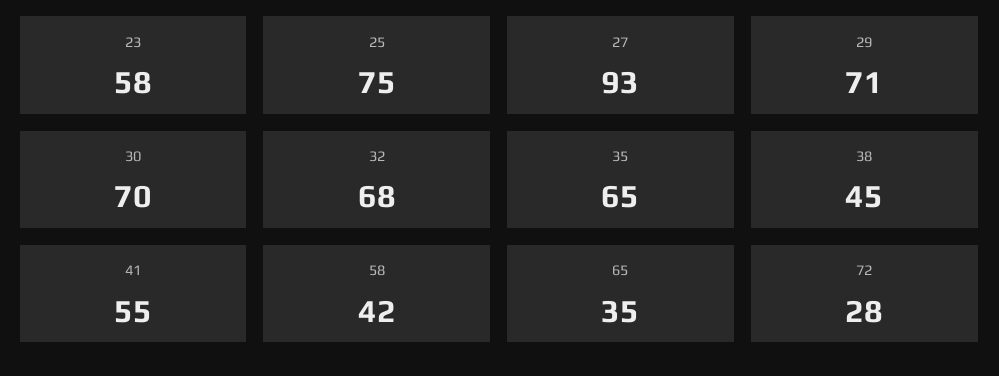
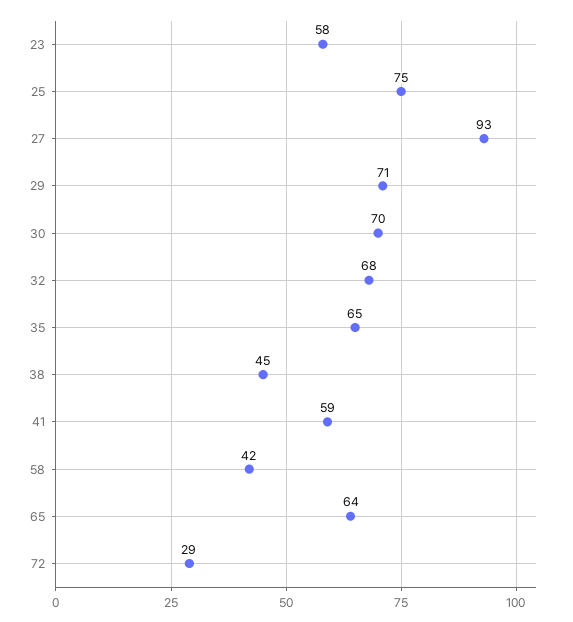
  {
    "23": 58,
    "25": 75,
    "27": 93,
    "29": 71,
    "30": 70,
    "32": 68,
    "35": 65,
    "38": 45,
-   "41": 55,
+   "41": 59,
    "58": 42,
-   "65": 35,
+   "65": 64,
-   "72": 28
+   "72": 29
  }

